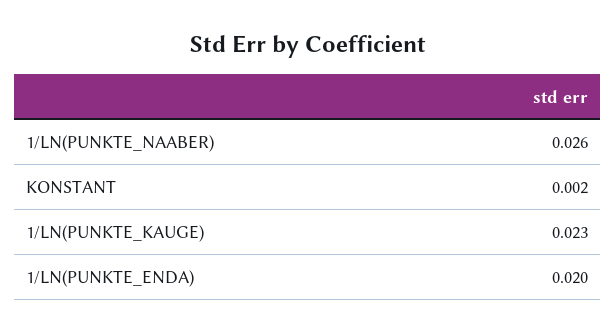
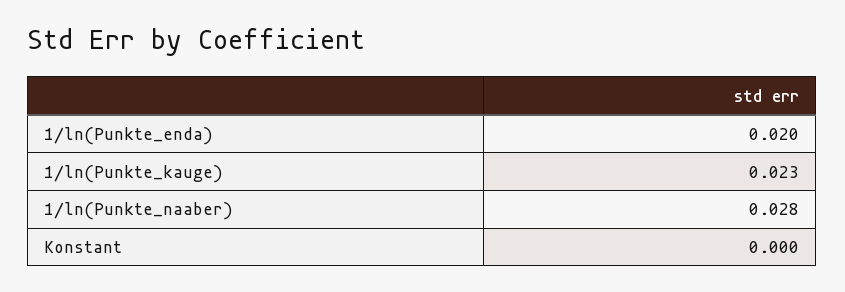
  {
-   "1/LN(PUNKTE_NAABER)": 0.026,
+   "1/LN(PUNKTE_NAABER)": 0.028,
-   "KONSTANT": 0.002,
+   "KONSTANT": 0,
    "1/LN(PUNKTE_KAUGE)": 0.023,
    "1/LN(PUNKTE_ENDA)": 0.02
  }

